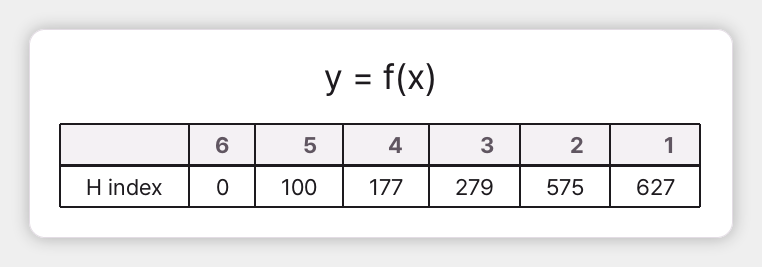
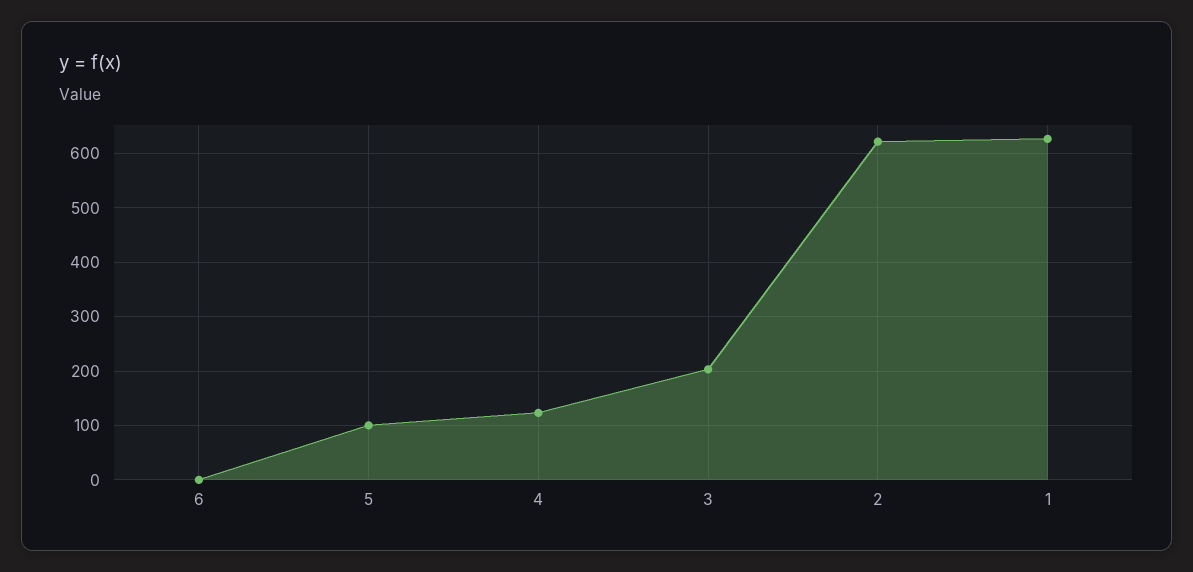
  {
    "6": 0,
    "5": 100,
-   "4": 177,
+   "4": 120,
-   "3": 279,
+   "3": 200,
-   "2": 575,
+   "2": 620,
    "1": 627
  }

